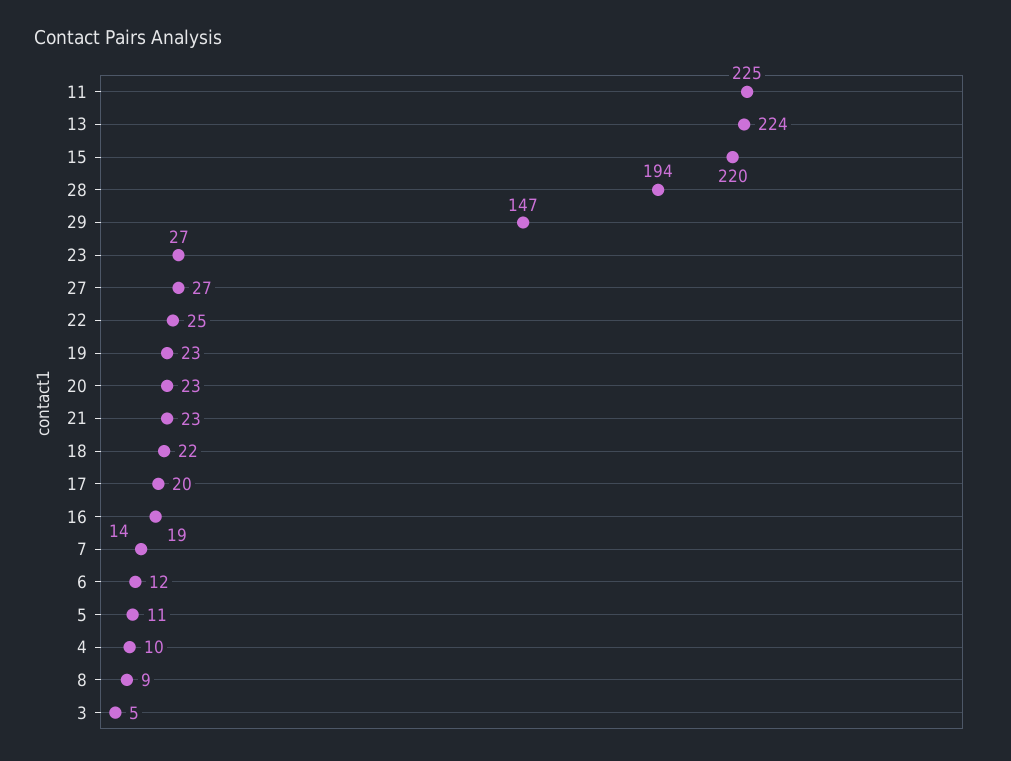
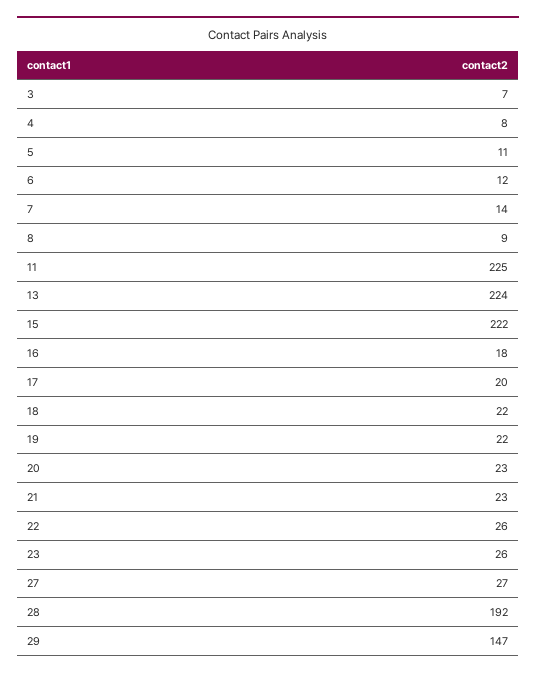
  {
    "11": 225,
    "13": 224,
-   "15": 220,
+   "15": 222,
-   "28": 194,
+   "28": 192,
    "29": 147,
-   "23": 27,
+   "23": 26,
    "27": 27,
-   "22": 25,
+   "22": 26,
-   "19": 23,
+   "19": 22,
    "20": 23,
    "21": 23,
    "18": 22,
    "17": 20,
-   "16": 19,
+   "16": 18,
    "7": 14,
    "6": 12,
    "5": 11,
-   "4": 10,
+   "4": 8,
    "8": 9,
-   "3": 5
+   "3": 7
  }

